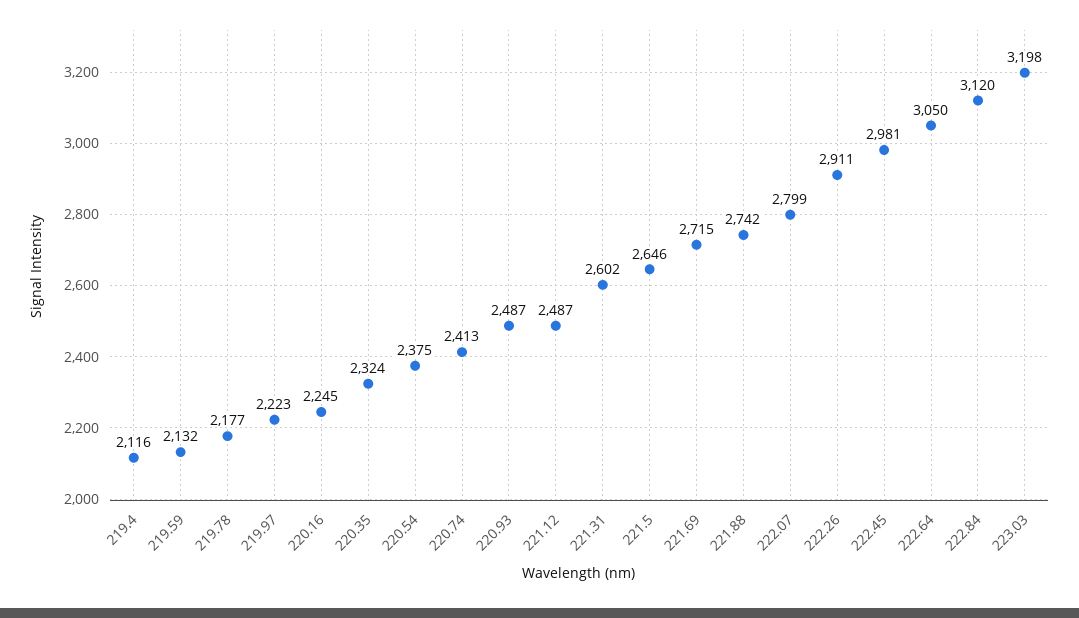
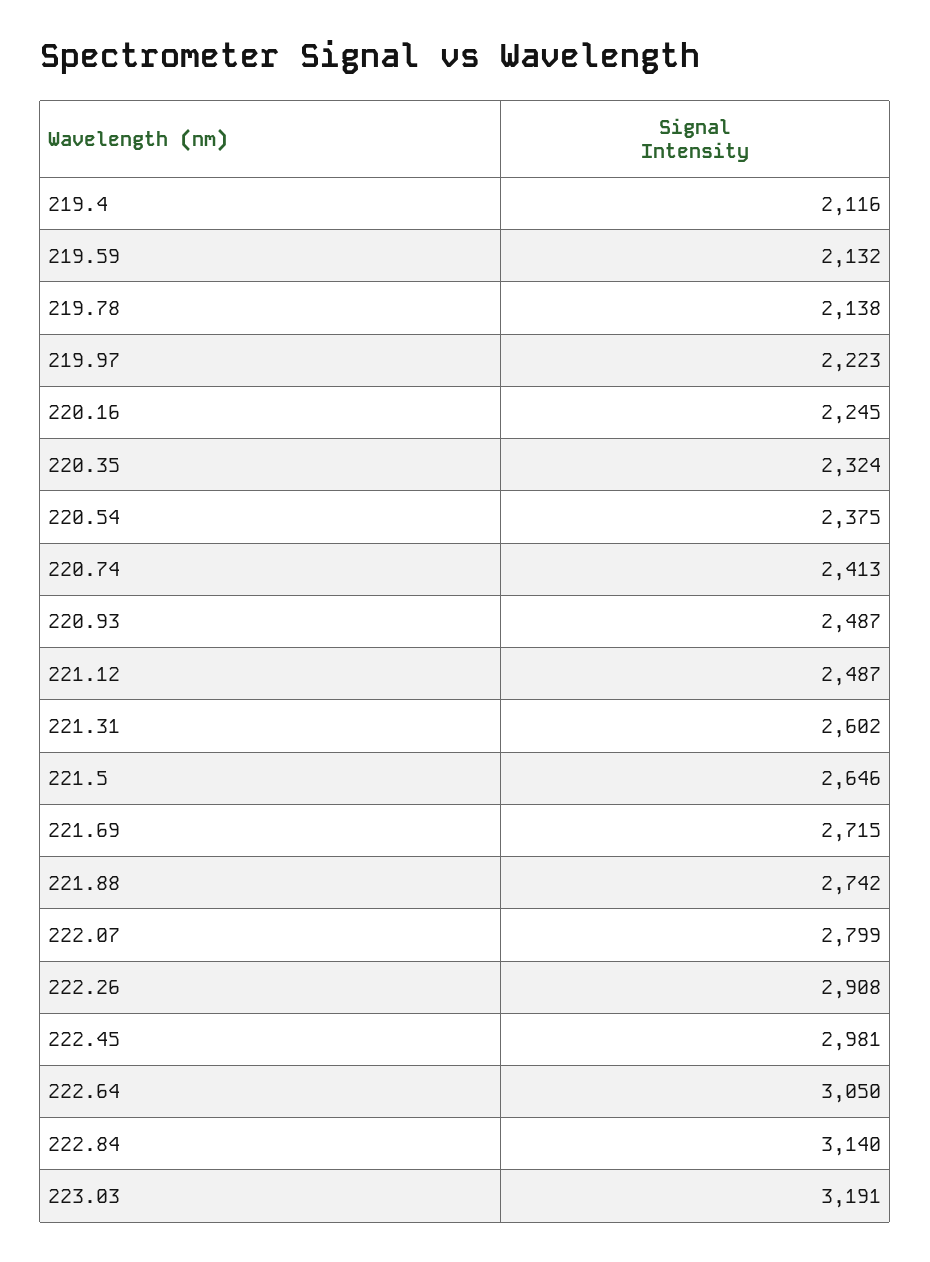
  {
    "219.4": 2116,
    "219.59": 2132,
-   "219.78": 2177,
+   "219.78": 2138,
    "219.97": 2223,
    "220.16": 2245,
    "220.35": 2324,
    "220.54": 2375,
    "220.74": 2413,
    "220.93": 2487,
    "221.12": 2487,
    "221.31": 2602,
    "221.5": 2646,
    "221.69": 2715,
    "221.88": 2742,
    "222.07": 2799,
-   "222.26": 2911,
+   "222.26": 2908,
    "222.45": 2981,
    "222.64": 3050,
-   "222.84": 3120,
+   "222.84": 3140,
-   "223.03": 3198
+   "223.03": 3191
  }

